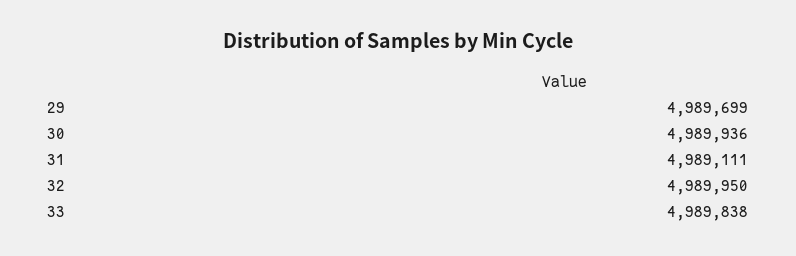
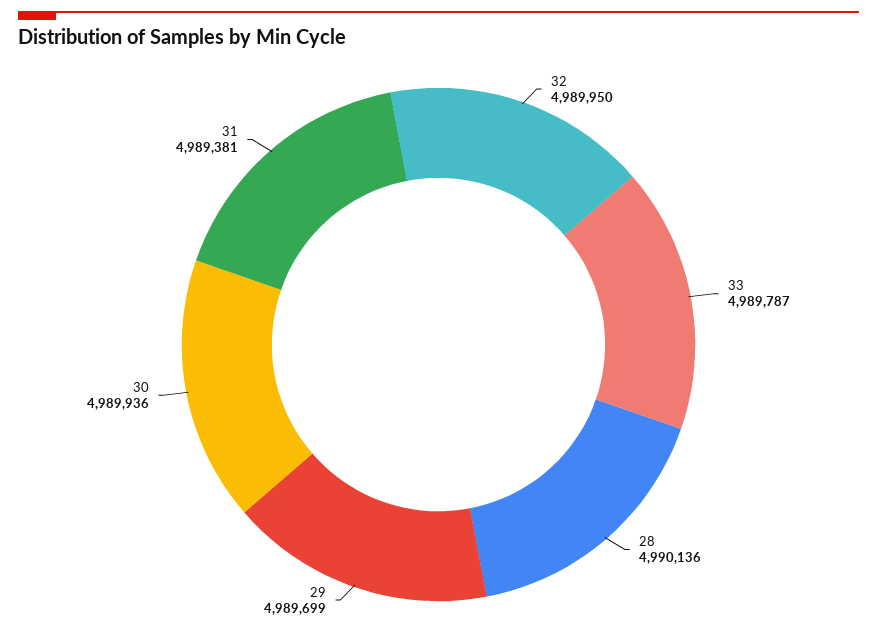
  {
    "29": 4989699,
    "30": 4989936,
-   "31": 4989111,
+   "31": 4989381,
    "32": 4989950,
-   "33": 4989838
+   "33": 4989787,
+   "28": 4990136
  }

